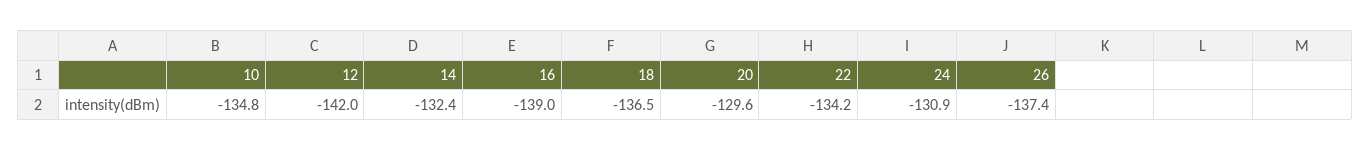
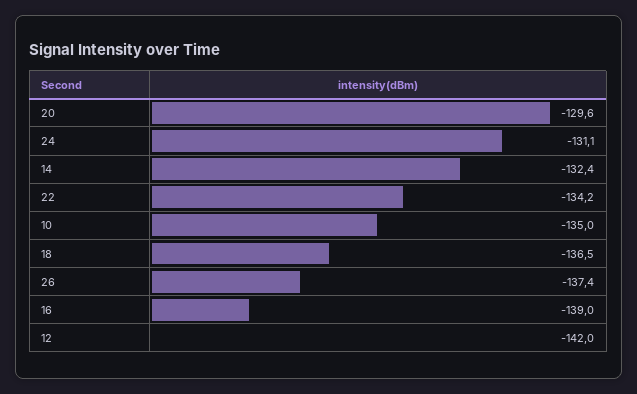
  {
-   "10": -134.8,
+   "10": -135,
    "12": -142,
    "14": -132.4,
    "16": -139,
    "18": -136.5,
    "20": -129.6,
    "22": -134.2,
-   "24": -130.9,
+   "24": -131.1,
    "26": -137.4
  }

